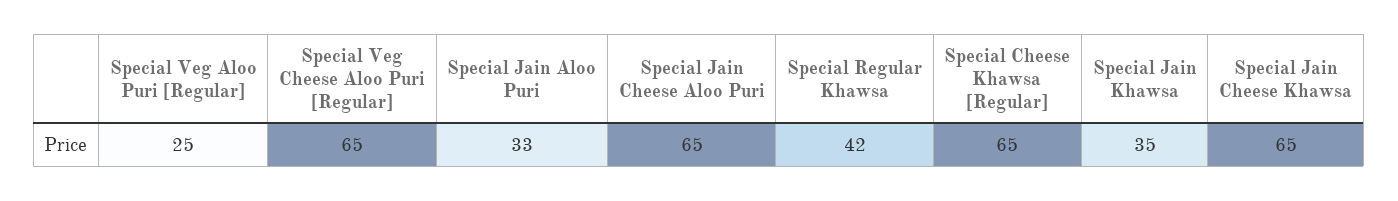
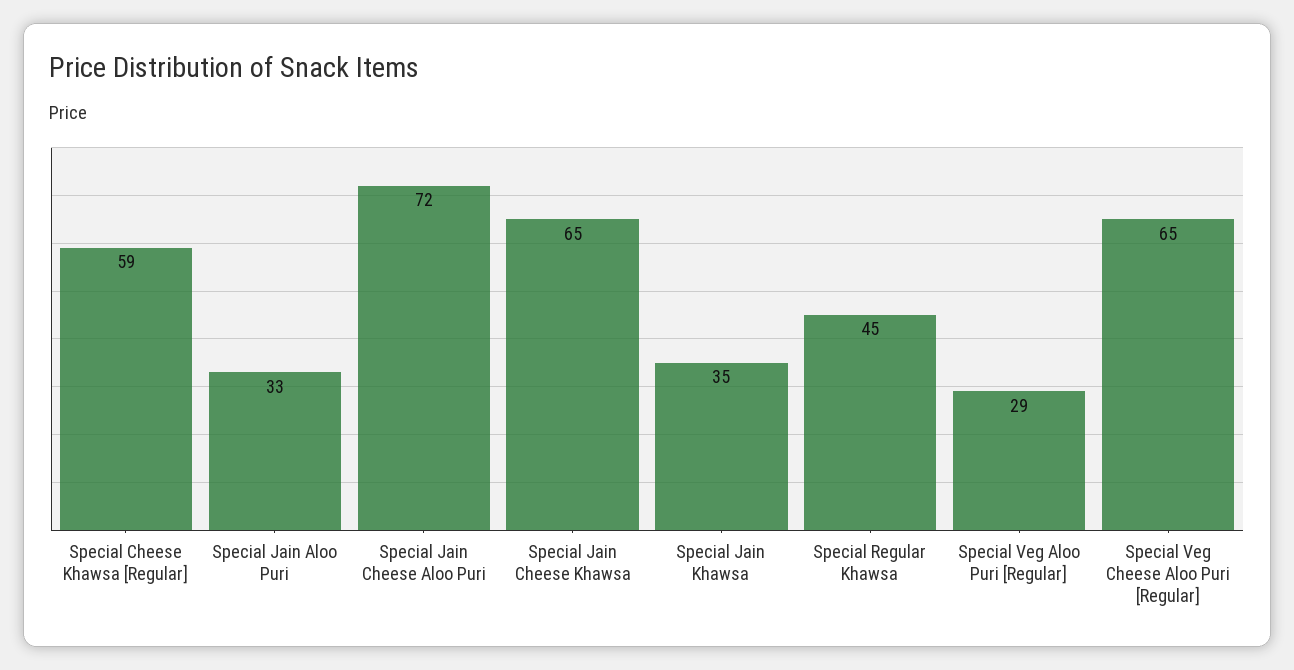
  {
-   "Special Veg Aloo Puri [Regular]": 25,
+   "Special Veg Aloo Puri [Regular]": 29,
    "Special Veg Cheese Aloo Puri [Regular]": 65,
    "Special Jain Aloo Puri": 33,
-   "Special Jain Cheese Aloo Puri": 65,
+   "Special Jain Cheese Aloo Puri": 72,
-   "Special Regular Khawsa": 42,
+   "Special Regular Khawsa": 45,
-   "Special Cheese Khawsa [Regular]": 65,
+   "Special Cheese Khawsa [Regular]": 59,
    "Special Jain Khawsa": 35,
    "Special Jain Cheese Khawsa": 65
  }

